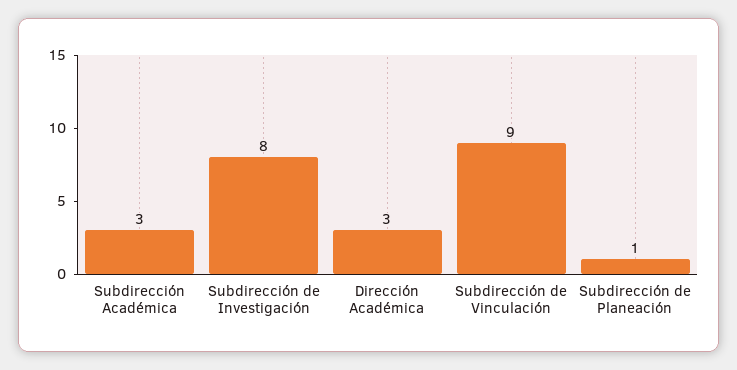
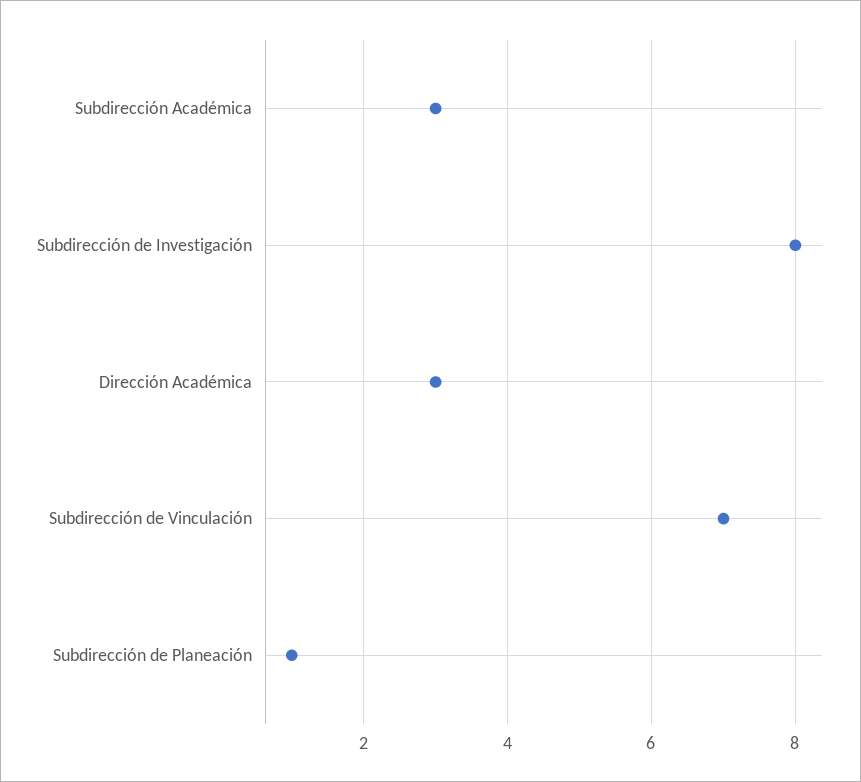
  {
    "Subdirección Académica": 3,
    "Subdirección de Investigación": 8,
    "Dirección Académica": 3,
-   "Subdirección de Vinculación": 9,
+   "Subdirección de Vinculación": 7,
    "Subdirección de Planeación": 1
  }

